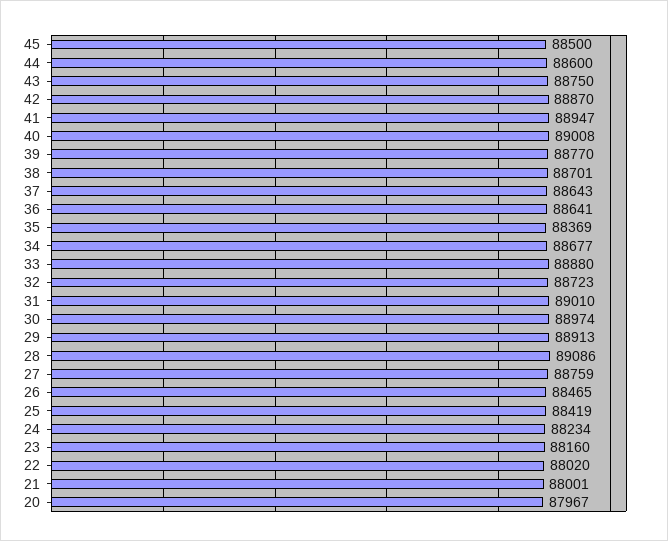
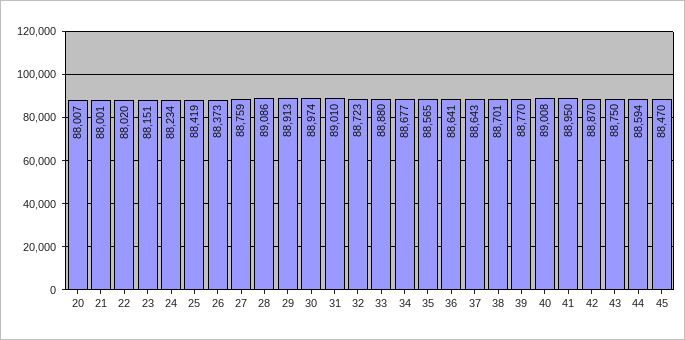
  {
-   "45": 88500,
+   "45": 88470,
-   "44": 88600,
+   "44": 88594,
    "43": 88750,
    "42": 88870,
-   "41": 88947,
+   "41": 88950,
    "40": 89008,
    "39": 88770,
    "38": 88701,
    "37": 88643,
    "36": 88641,
-   "35": 88369,
+   "35": 88565,
    "34": 88677,
    "33": 88880,
    "32": 88723,
    "31": 89010,
    "30": 88974,
    "29": 88913,
    "28": 89086,
    "27": 88759,
-   "26": 88465,
+   "26": 88373,
    "25": 88419,
    "24": 88234,
-   "23": 88160,
+   "23": 88151,
    "22": 88020,
    "21": 88001,
-   "20": 87967
+   "20": 88007
  }

